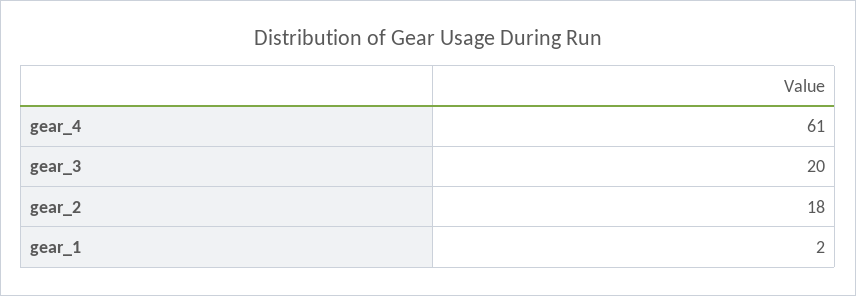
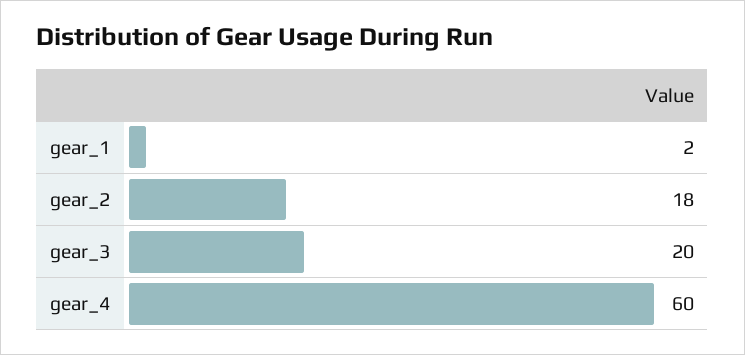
  {
-   "gear_4": 61,
+   "gear_4": 60,
    "gear_3": 20,
    "gear_2": 18,
    "gear_1": 2
  }

